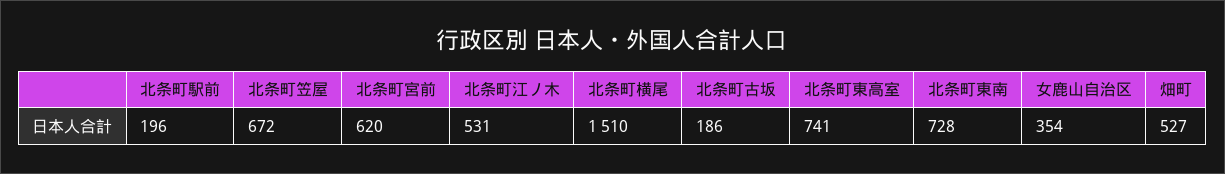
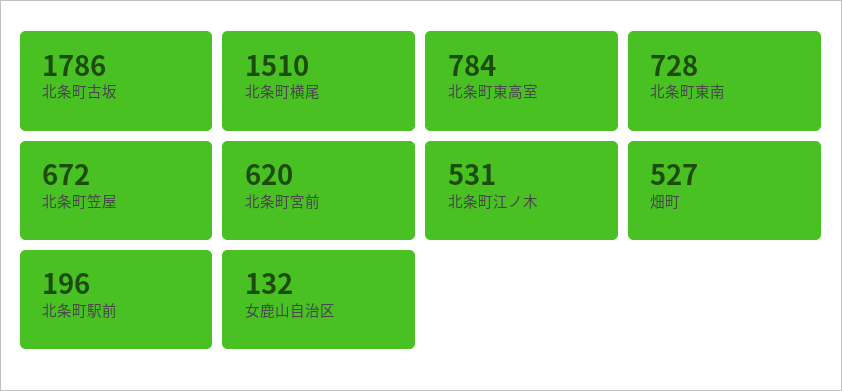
  {
    "北条町駅前": 196,
    "北条町笠屋": 672,
    "北条町宮前": 620,
    "北条町江ノ木": 531,
    "北条町横尾": 1510,
-   "北条町古坂": 186,
+   "北条町古坂": 1786,
-   "北条町東高室": 741,
+   "北条町東高室": 784,
    "北条町東南": 728,
-   "女鹿山自治区": 354,
+   "女鹿山自治区": 132,
    "畑町": 527
  }

